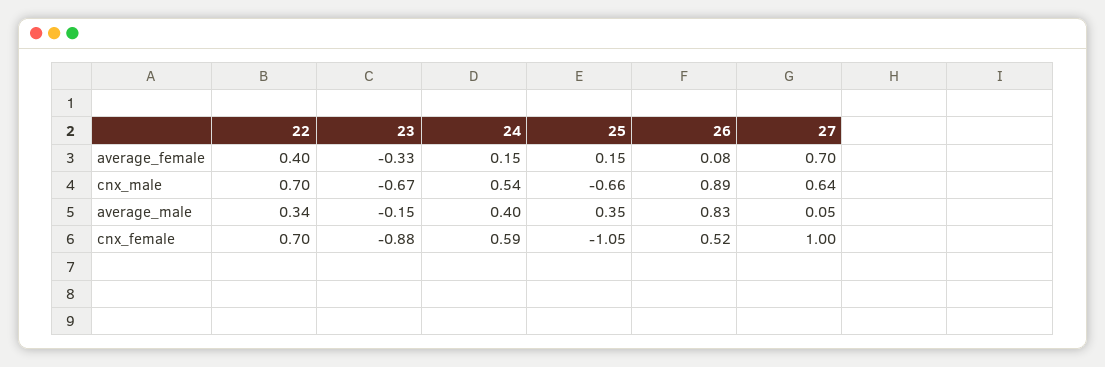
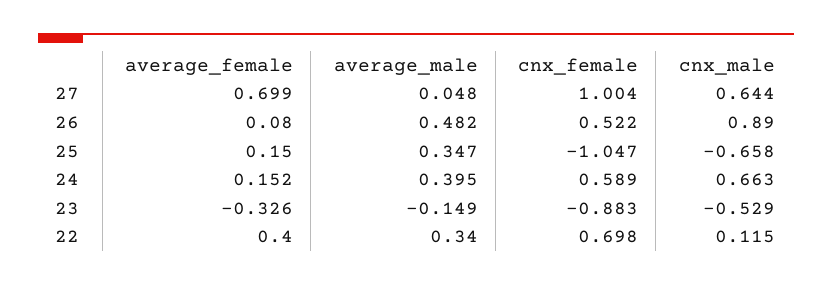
  {
    "22": {
      "average_female": 0.4,
-     "cnx_male": 0.7,
+     "cnx_male": 0.115,
      "average_male": 0.34,
      "cnx_female": 0.698
    },
    "23": {
      "average_female": -0.326,
-     "cnx_male": -0.67,
+     "cnx_male": -0.529,
      "average_male": -0.149,
      "cnx_female": -0.883
    },
    "24": {
      "average_female": 0.152,
-     "cnx_male": 0.54,
+     "cnx_male": 0.663,
      "average_male": 0.395,
      "cnx_female": 0.589
    },
    "25": {
      "average_female": 0.15,
      "cnx_male": -0.658,
      "average_male": 0.347,
      "cnx_female": -1.047
    },
    "26": {
      "average_female": 0.08,
      "cnx_male": 0.89,
-     "average_male": 0.83,
+     "average_male": 0.482,
      "cnx_female": 0.522
    },
    "27": {
      "average_female": 0.699,
      "cnx_male": 0.644,
      "average_male": 0.048,
      "cnx_female": 1.004
    }
  }

